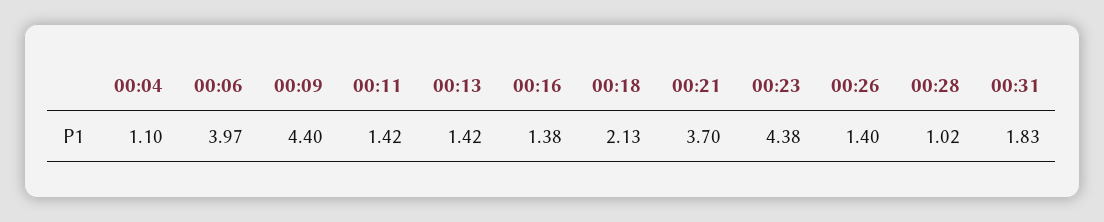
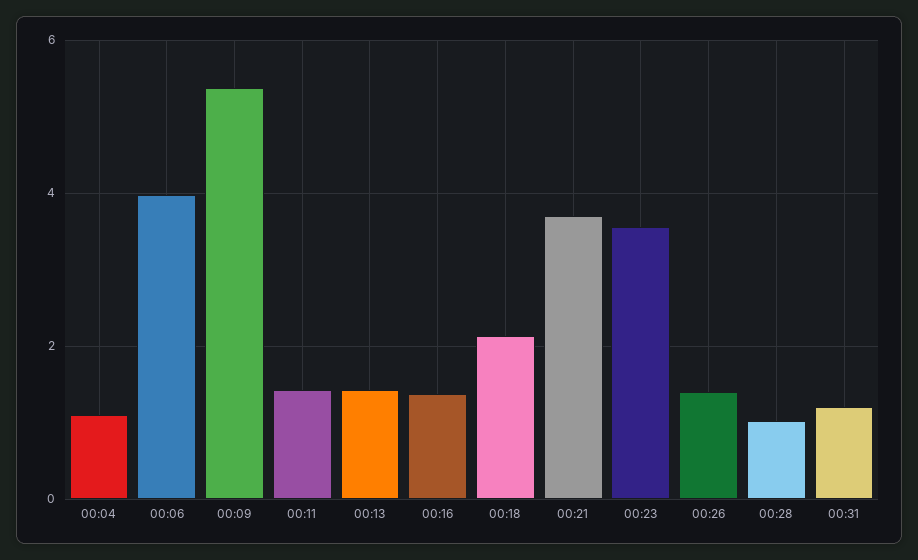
  {
    "00:04": 1.1,
    "00:06": 3.97,
-   "00:09": 4.4,
+   "00:09": 5.4,
    "00:11": 1.42,
    "00:13": 1.42,
    "00:16": 1.38,
    "00:18": 2.13,
    "00:21": 3.7,
-   "00:23": 4.38,
+   "00:23": 3.6,
    "00:26": 1.4,
    "00:28": 1.02,
-   "00:31": 1.83
+   "00:31": 1.2
  }

